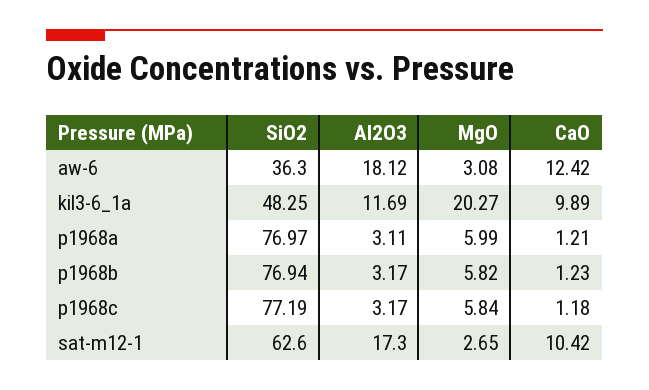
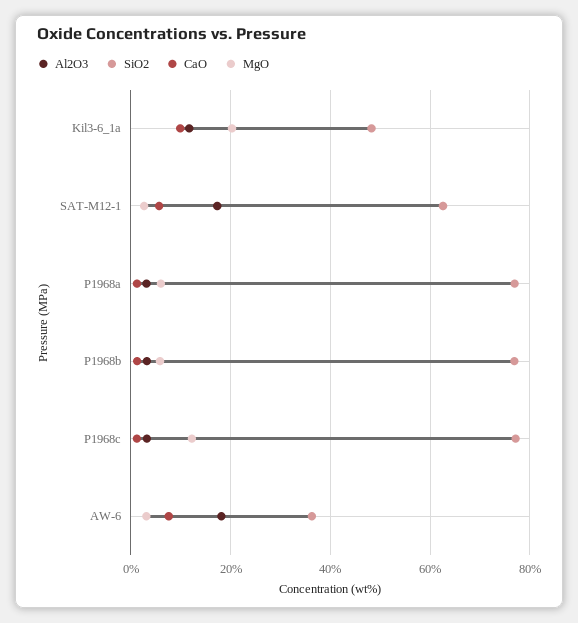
  {
    "SiO2": {
      "aw-6": 36.3,
      "kil3-6_1a": 48.25,
      "p1968a": 76.97,
      "p1968b": 76.94,
      "p1968c": 77.19,
      "sat-m12-1": 62.6
    },
    "Al2O3": {
      "aw-6": 18.12,
      "kil3-6_1a": 11.69,
      "p1968a": 3.11,
      "p1968b": 3.17,
      "p1968c": 3.17,
      "sat-m12-1": 17.3
    },
    "MgO": {
      "aw-6": 3.08,
      "kil3-6_1a": 20.27,
      "p1968a": 5.99,
      "p1968b": 5.82,
-     "p1968c": 5.84,
+     "p1968c": 12,
      "sat-m12-1": 2.65
    },
    "CaO": {
-     "aw-6": 12.42,
+     "aw-6": 8,
      "kil3-6_1a": 9.89,
      "p1968a": 1.21,
      "p1968b": 1.23,
      "p1968c": 1.18,
-     "sat-m12-1": 10.42
+     "sat-m12-1": 6
    }
  }

